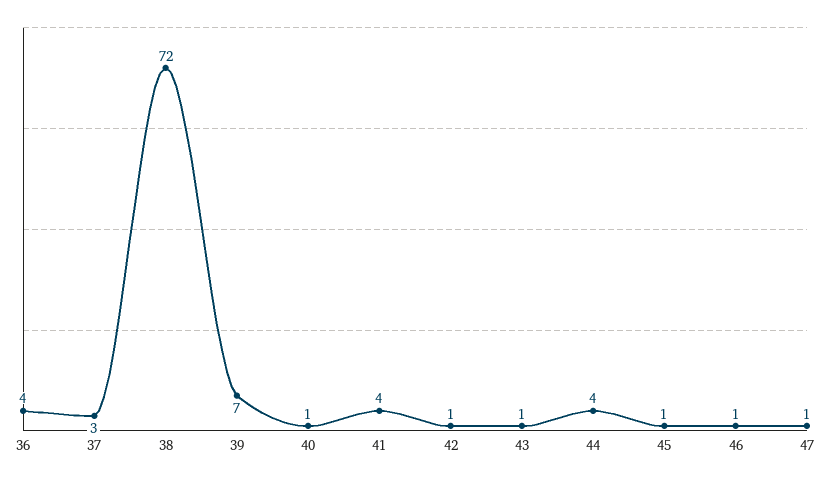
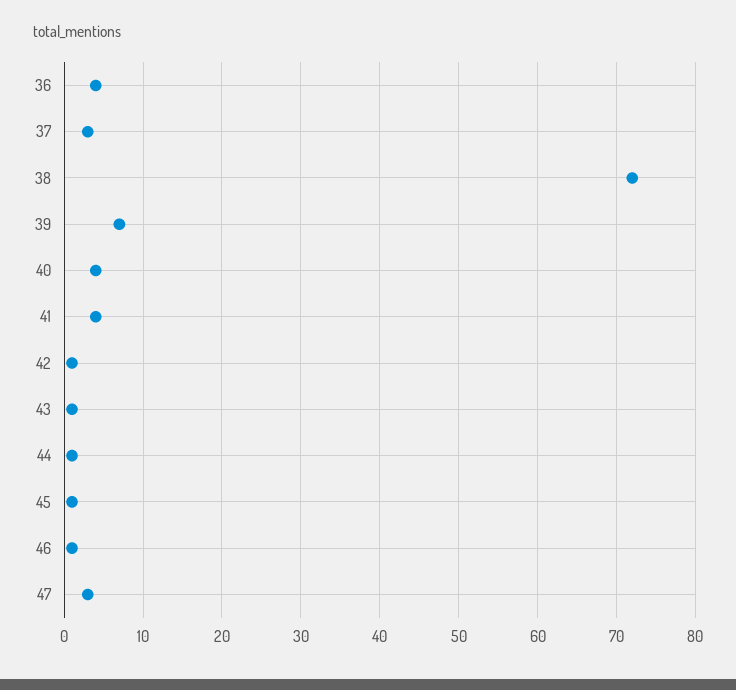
  {
    "36": 4,
    "37": 3,
    "38": 72,
    "39": 7,
-   "40": 1,
+   "40": 4,
    "41": 4,
    "42": 1,
    "43": 1,
-   "44": 4,
+   "44": 1,
    "45": 1,
    "46": 1,
-   "47": 1
+   "47": 3
  }

